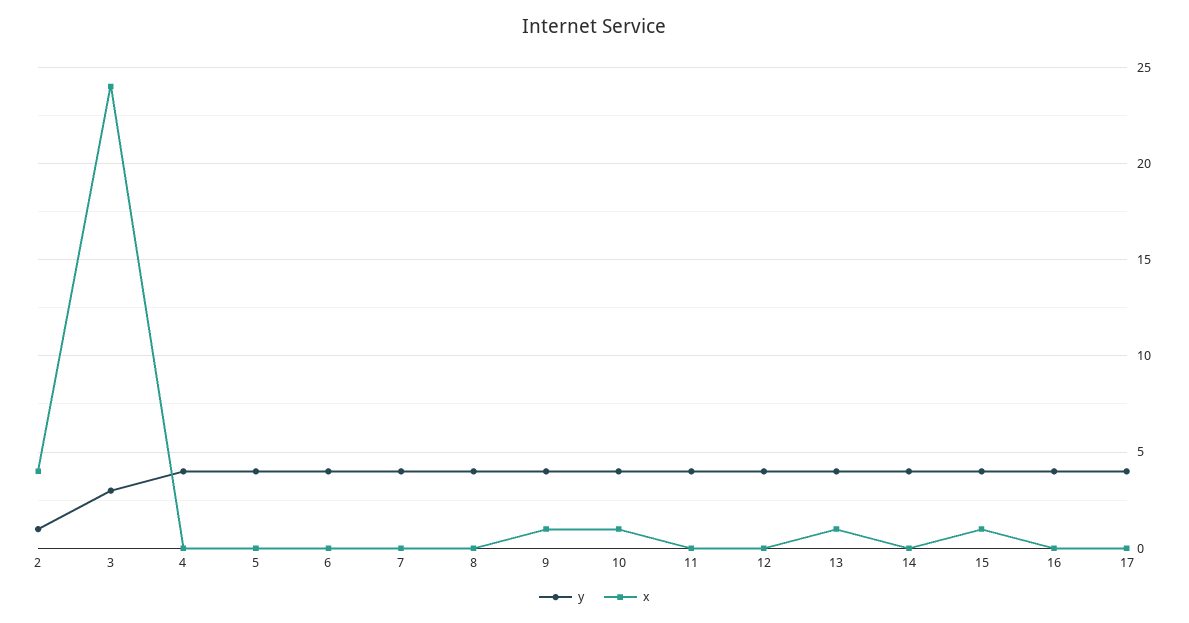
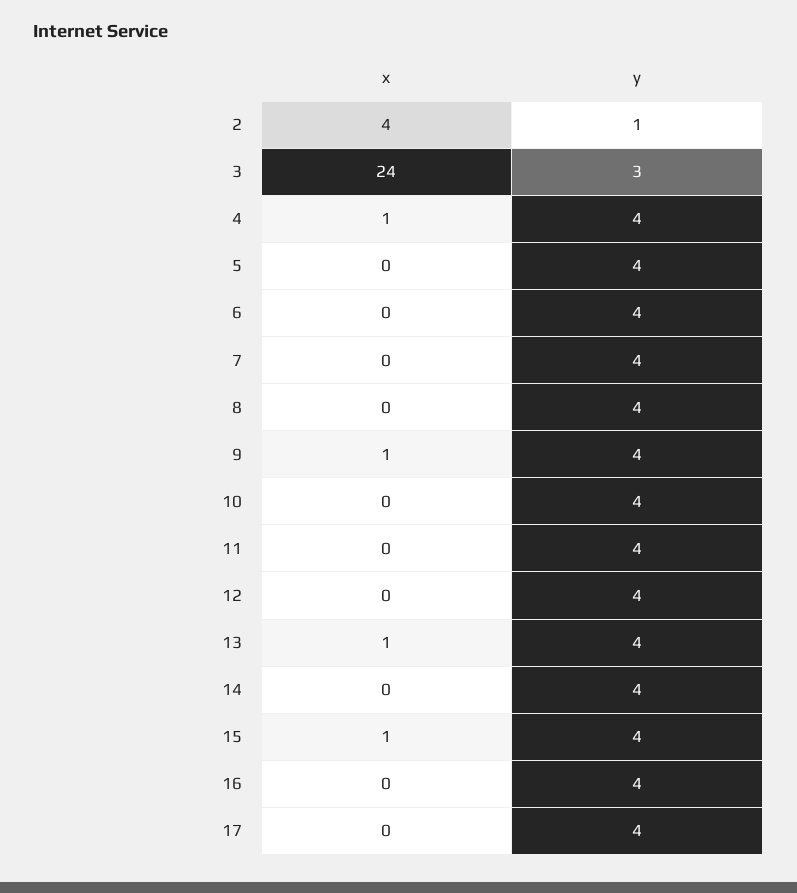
  {
    "y": {
      "2": 1,
      "3": 3,
      "4": 4,
      "5": 4,
      "6": 4,
      "7": 4,
      "8": 4,
      "9": 4,
      "10": 4,
      "11": 4,
      "12": 4,
      "13": 4,
      "14": 4,
      "15": 4,
      "16": 4,
      "17": 4
    },
    "x": {
      "2": 4,
      "3": 24,
-     "4": 0,
+     "4": 1,
      "5": 0,
      "6": 0,
      "7": 0,
      "8": 0,
      "9": 1,
-     "10": 1,
+     "10": 0,
      "11": 0,
      "12": 0,
      "13": 1,
      "14": 0,
      "15": 1,
      "16": 0,
      "17": 0
    }
  }

